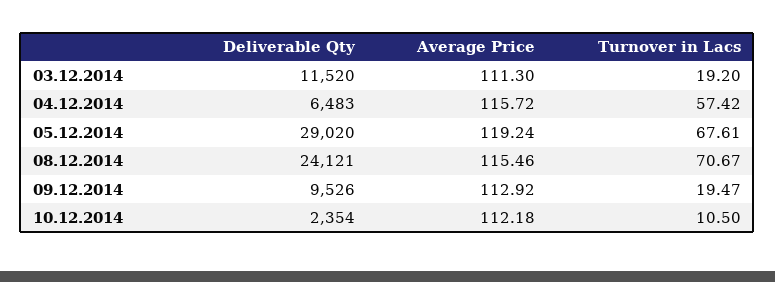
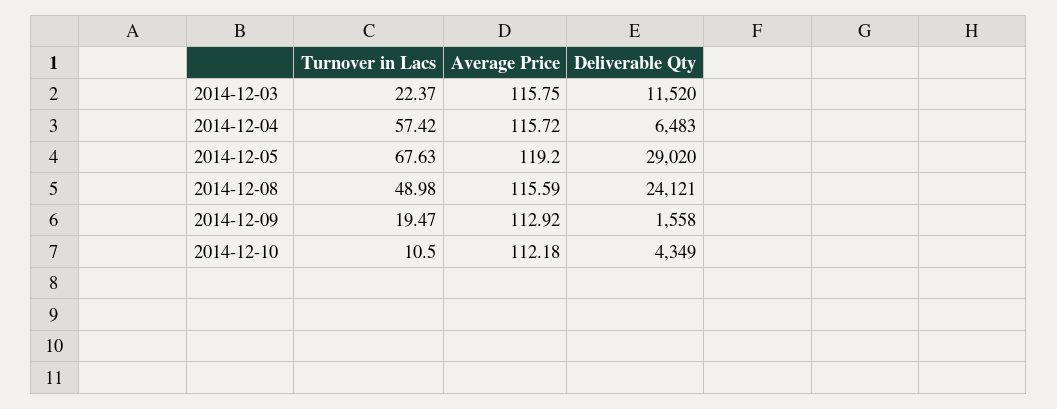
  {
    "Deliverable Qty": {
      "03.12.2014": 11520,
      "04.12.2014": 6483,
      "05.12.2014": 29020,
      "08.12.2014": 24121,
-     "09.12.2014": 9526,
+     "09.12.2014": 1558,
-     "10.12.2014": 2354
+     "10.12.2014": 4349
    },
    "Average Price": {
-     "03.12.2014": 111.3,
+     "03.12.2014": 115.75,
      "04.12.2014": 115.72,
-     "05.12.2014": 119.24,
+     "05.12.2014": 119.2,
-     "08.12.2014": 115.46,
+     "08.12.2014": 115.59,
      "09.12.2014": 112.92,
      "10.12.2014": 112.18
    },
    "Turnover in Lacs": {
-     "03.12.2014": 19.2,
+     "03.12.2014": 22.37,
      "04.12.2014": 57.42,
-     "05.12.2014": 67.61,
+     "05.12.2014": 67.63,
-     "08.12.2014": 70.67,
+     "08.12.2014": 48.98,
      "09.12.2014": 19.47,
      "10.12.2014": 10.5
    }
  }

